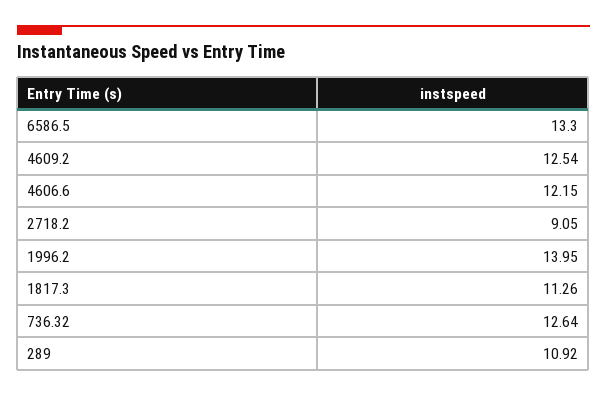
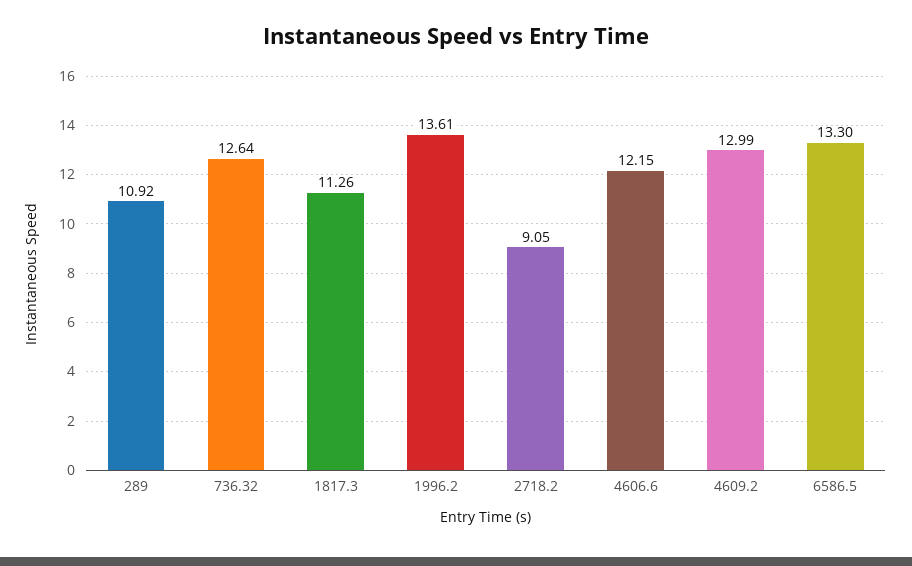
  {
    "6586.5": 13.3,
-   "4609.2": 12.54,
+   "4609.2": 12.99,
    "4606.6": 12.15,
    "2718.2": 9.05,
-   "1996.2": 13.95,
+   "1996.2": 13.61,
    "1817.3": 11.26,
    "736.32": 12.64,
    "289": 10.92
  }

